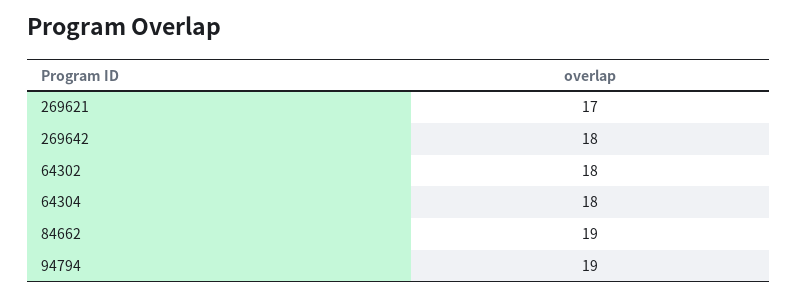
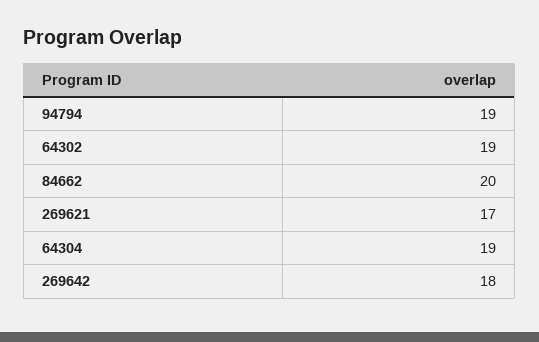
  {
    "269621": 17,
    "269642": 18,
-   "64302": 18,
+   "64302": 19,
-   "64304": 18,
+   "64304": 19,
-   "84662": 19,
+   "84662": 20,
    "94794": 19
  }

